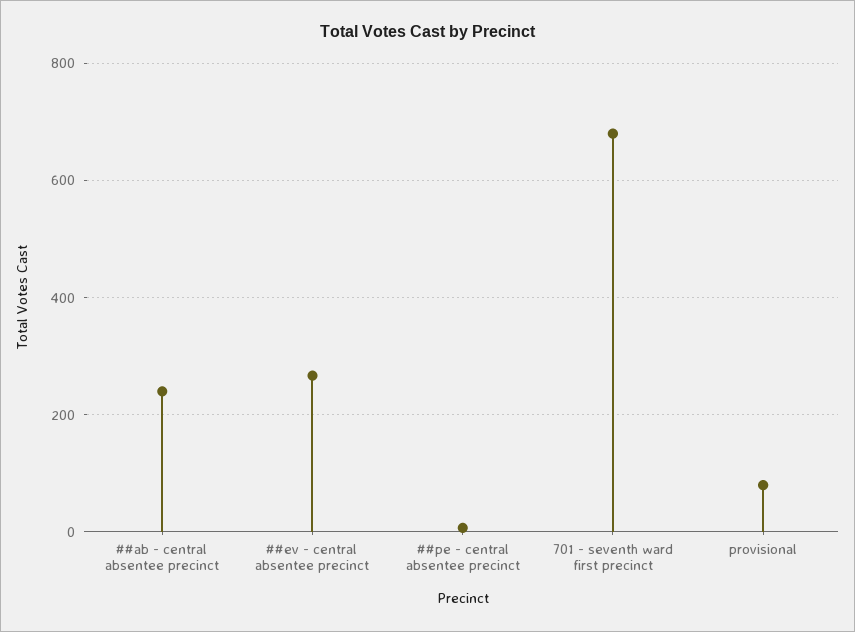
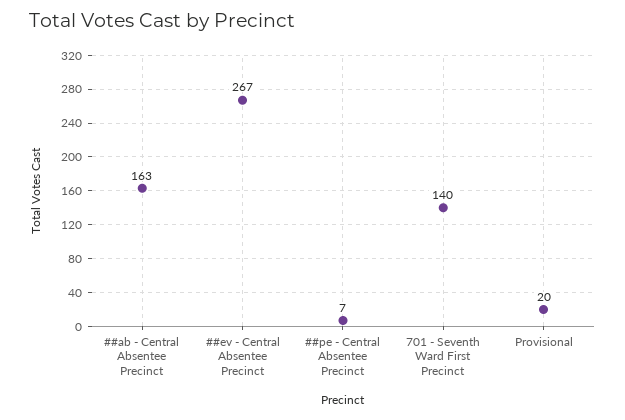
  {
-   "##ab - central absentee precinct": 240,
+   "##ab - central absentee precinct": 163,
    "##ev - central absentee precinct": 267,
    "##pe - central absentee precinct": 7,
-   "701 - seventh ward first precinct": 680,
+   "701 - seventh ward first precinct": 140,
-   "provisional": 80
+   "provisional": 20
  }

